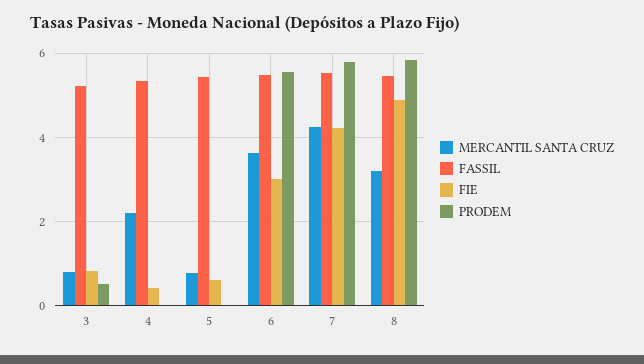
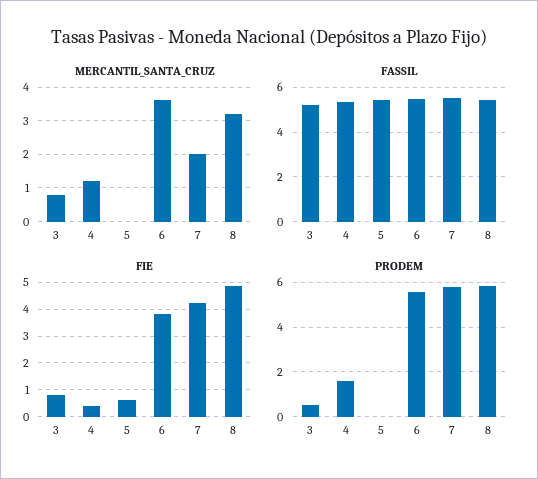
  {
    "MERCANTIL SANTA CRUZ": {
      "3": 0.8,
-     "4": 2.2,
+     "4": 1.2,
-     "5": 0.8,
+     "5": 0,
      "6": 3.6,
-     "7": 4.2,
+     "7": 2,
      "8": 3.2
    },
    "FASSIL": {
      "3": 5.2,
      "4": 5.4,
      "5": 5.4,
      "6": 5.4,
      "7": 5.6,
      "8": 5.4
    },
    "FIE": {
      "3": 0.8,
      "4": 0.4,
      "5": 0.6,
-     "6": 3,
+     "6": 3.75,
      "7": 4.2,
      "8": 4.8
    },
    "PRODEM": {
      "3": 0.6,
-     "4": 0,
+     "4": 1.5,
      "5": 0,
      "6": 5.6,
      "7": 5.8,
      "8": 5.8
    }
  }

